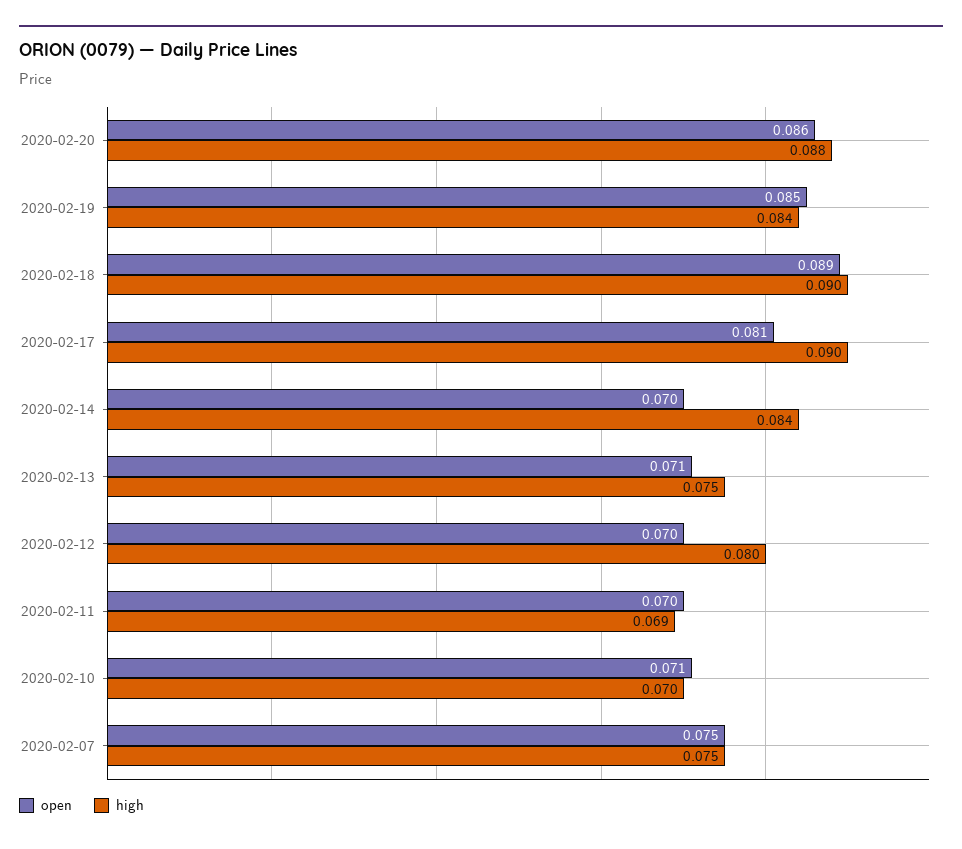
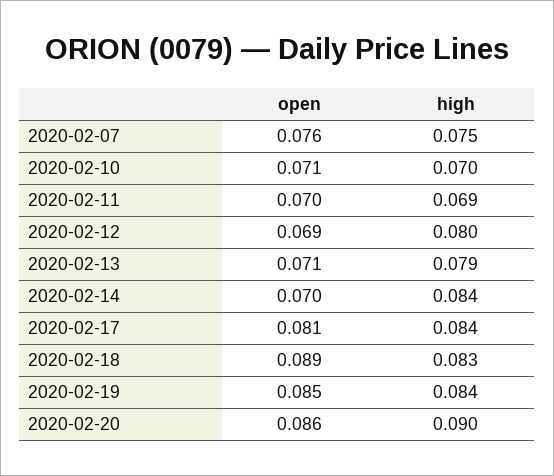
  {
    "open": {
      "2020-02-20": 0.086,
      "2020-02-19": 0.085,
      "2020-02-18": 0.089,
      "2020-02-17": 0.081,
      "2020-02-14": 0.07,
      "2020-02-13": 0.071,
-     "2020-02-12": 0.07,
+     "2020-02-12": 0.069,
      "2020-02-11": 0.07,
      "2020-02-10": 0.071,
-     "2020-02-07": 0.075
+     "2020-02-07": 0.076
    },
    "high": {
-     "2020-02-20": 0.088,
+     "2020-02-20": 0.09,
      "2020-02-19": 0.084,
-     "2020-02-18": 0.09,
+     "2020-02-18": 0.083,
-     "2020-02-17": 0.09,
+     "2020-02-17": 0.084,
      "2020-02-14": 0.084,
-     "2020-02-13": 0.075,
+     "2020-02-13": 0.079,
      "2020-02-12": 0.08,
      "2020-02-11": 0.069,
      "2020-02-10": 0.07,
      "2020-02-07": 0.075
    }
  }

